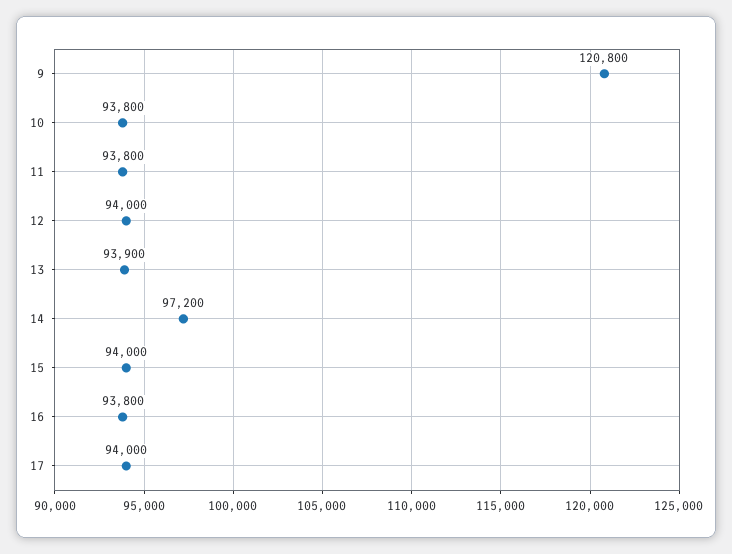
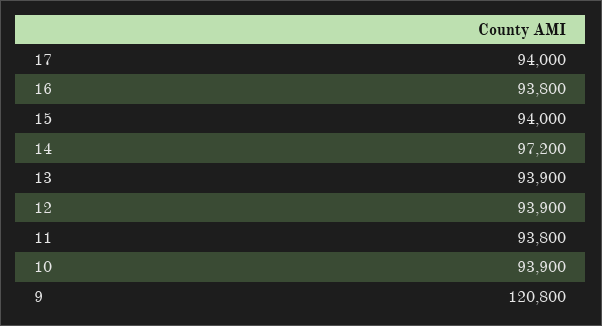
  {
    "9": 120800,
-   "10": 93800,
+   "10": 93900,
    "11": 93800,
-   "12": 94000,
+   "12": 93900,
    "13": 93900,
    "14": 97200,
    "15": 94000,
    "16": 93800,
    "17": 94000
  }

